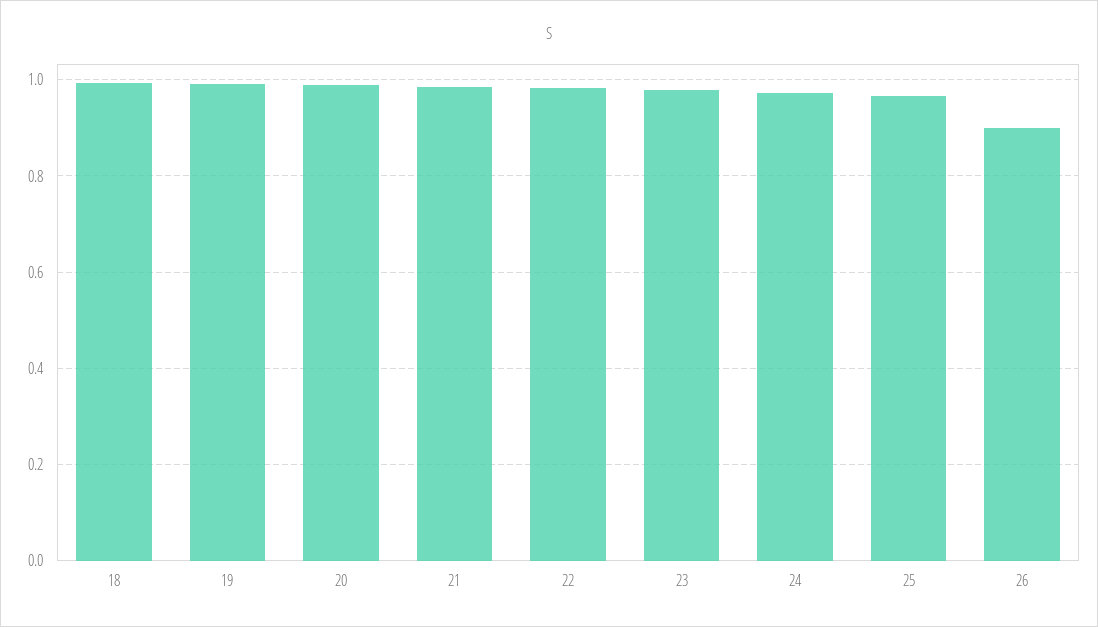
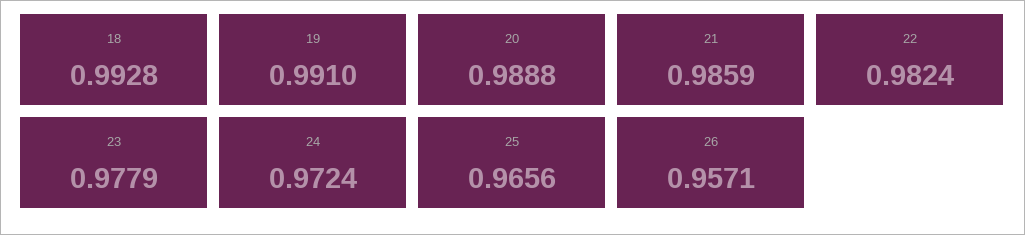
  {
    "18": 0.9928,
    "19": 0.991,
    "20": 0.9888,
    "21": 0.9859,
    "22": 0.9824,
    "23": 0.9779,
    "24": 0.9724,
    "25": 0.9656,
-   "26": 0.9
+   "26": 0.9571
  }

